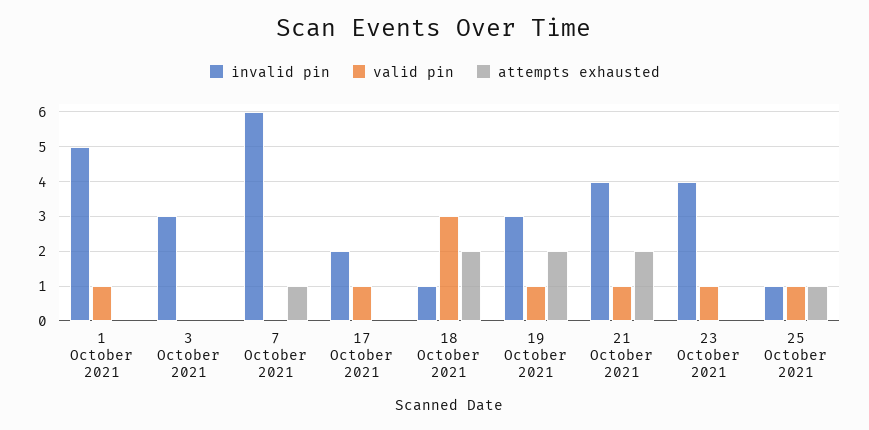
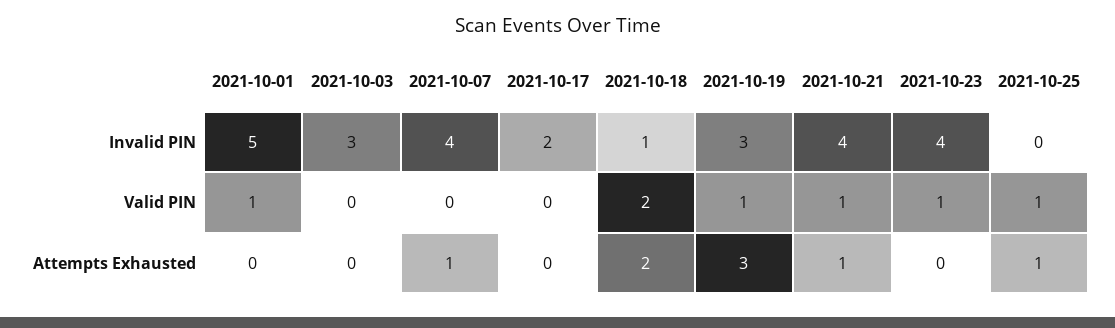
  {
    "invalid pin": {
      "1 October 2021": 5,
      "3 October 2021": 3,
-     "7 October 2021": 6,
+     "7 October 2021": 4,
      "17 October 2021": 2,
      "18 October 2021": 1,
      "19 October 2021": 3,
      "21 October 2021": 4,
      "23 October 2021": 4,
-     "25 October 2021": 1
+     "25 October 2021": 0
    },
    "valid pin": {
      "1 October 2021": 1,
      "3 October 2021": 0,
      "7 October 2021": 0,
-     "17 October 2021": 1,
+     "17 October 2021": 0,
-     "18 October 2021": 3,
+     "18 October 2021": 2,
      "19 October 2021": 1,
      "21 October 2021": 1,
      "23 October 2021": 1,
      "25 October 2021": 1
    },
    "attempts exhausted": {
      "1 October 2021": 0,
      "3 October 2021": 0,
      "7 October 2021": 1,
      "17 October 2021": 0,
      "18 October 2021": 2,
-     "19 October 2021": 2,
+     "19 October 2021": 3,
-     "21 October 2021": 2,
+     "21 October 2021": 1,
      "23 October 2021": 0,
      "25 October 2021": 1
    }
  }

